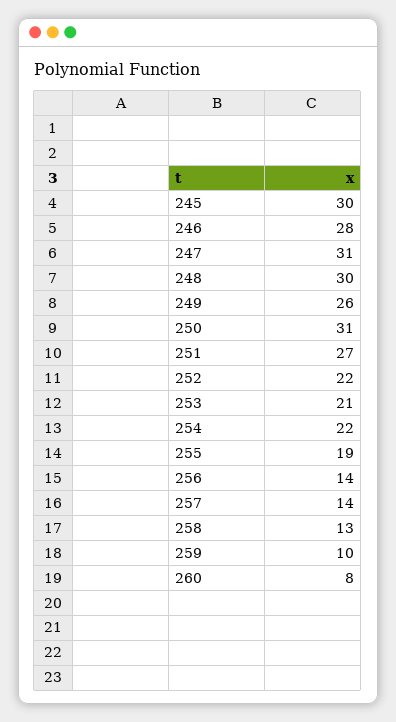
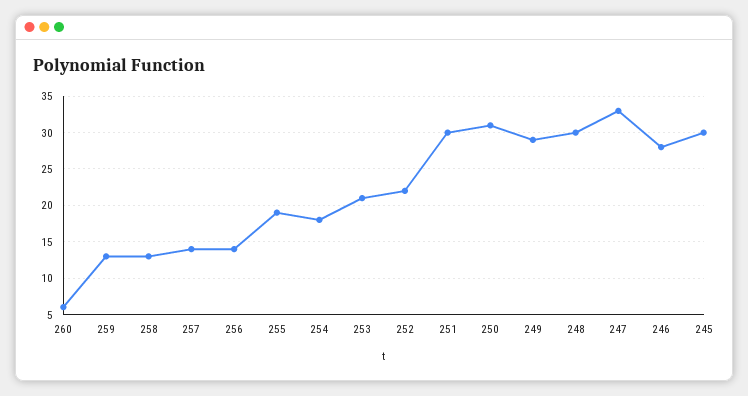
  {
    "245": 30,
    "246": 28,
-   "247": 31,
+   "247": 33,
    "248": 30,
-   "249": 26,
+   "249": 29,
    "250": 31,
-   "251": 27,
+   "251": 30,
    "252": 22,
    "253": 21,
-   "254": 22,
+   "254": 18,
    "255": 19,
    "256": 14,
    "257": 14,
    "258": 13,
-   "259": 10,
+   "259": 13,
-   "260": 8
+   "260": 6
  }

